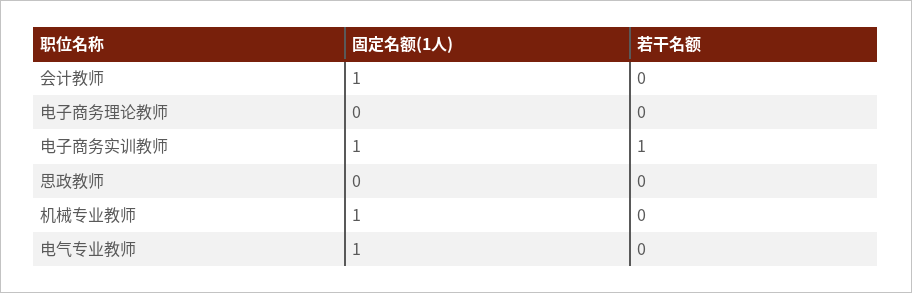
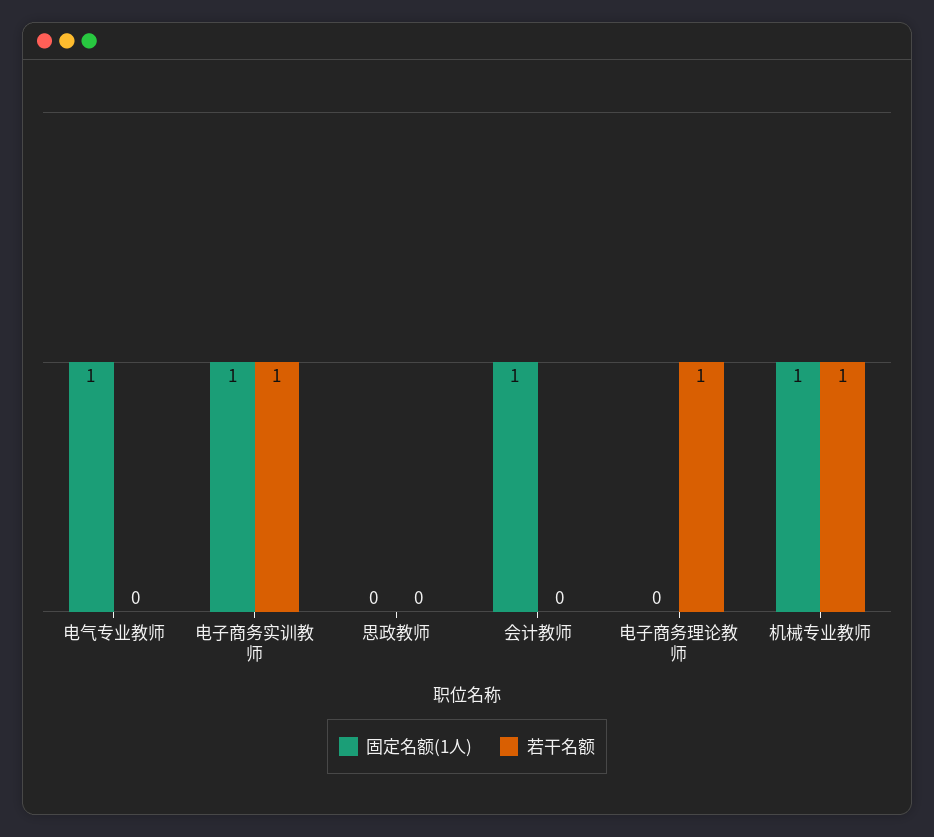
  {
    "固定名额(1人)": {
      "会计教师": 1,
      "电子商务理论教师": 0,
      "电子商务实训教师": 1,
      "思政教师": 0,
      "机械专业教师": 1,
      "电气专业教师": 1
    },
    "若干名额": {
      "会计教师": 0,
-     "电子商务理论教师": 0,
+     "电子商务理论教师": 1,
      "电子商务实训教师": 1,
      "思政教师": 0,
-     "机械专业教师": 0,
+     "机械专业教师": 1,
      "电气专业教师": 0
    }
  }

